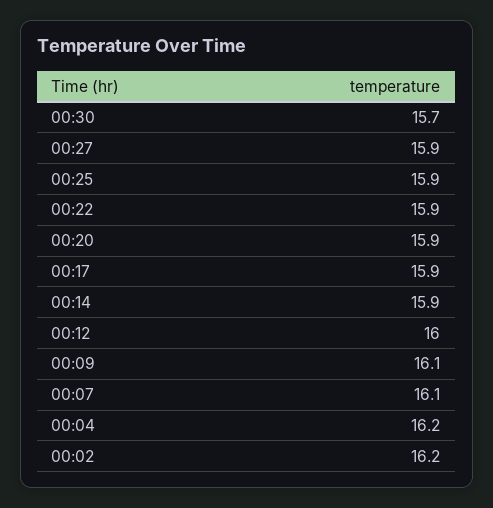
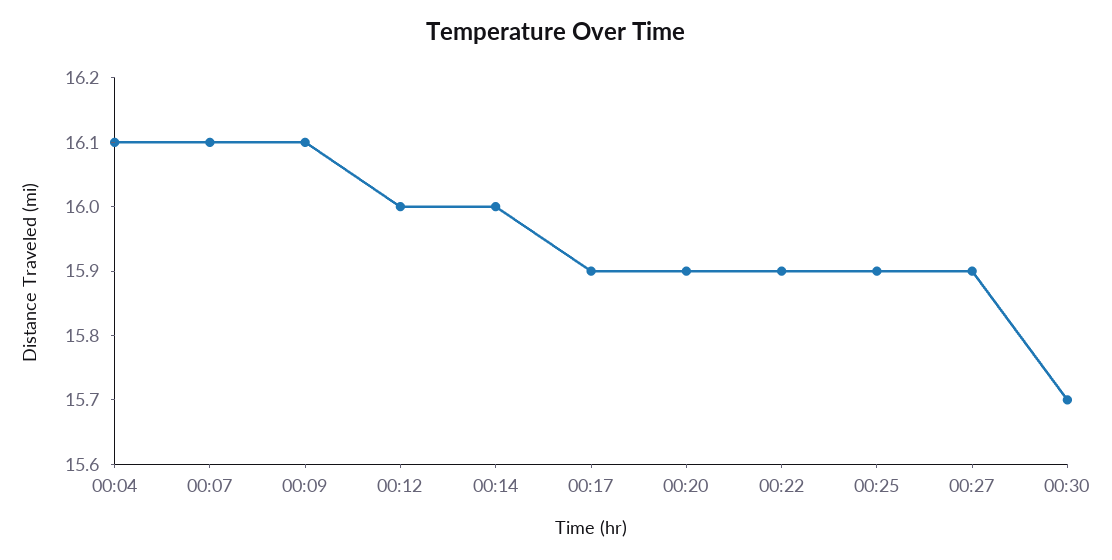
  {
    "00:30": 15.7,
    "00:27": 15.9,
    "00:25": 15.9,
    "00:22": 15.9,
    "00:20": 15.9,
    "00:17": 15.9,
-   "00:14": 15.9,
+   "00:14": 16,
    "00:12": 16,
    "00:09": 16.1,
    "00:07": 16.1,
-   "00:04": 16.2,
+   "00:04": 16.1
-   "00:02": 16.2
  }

